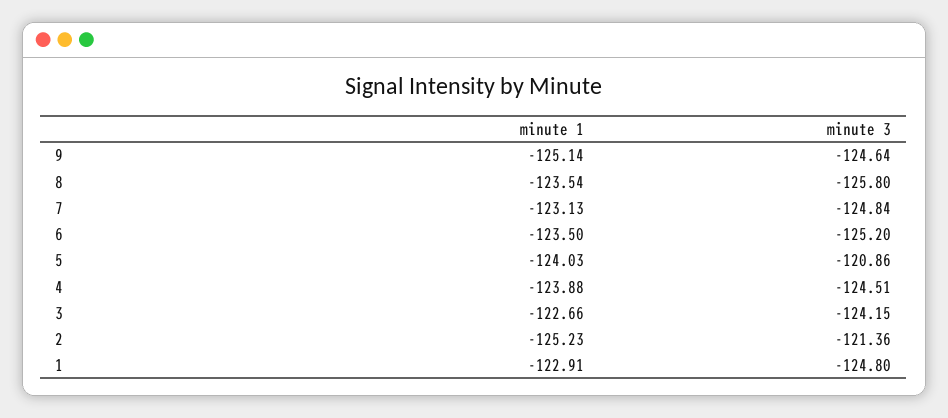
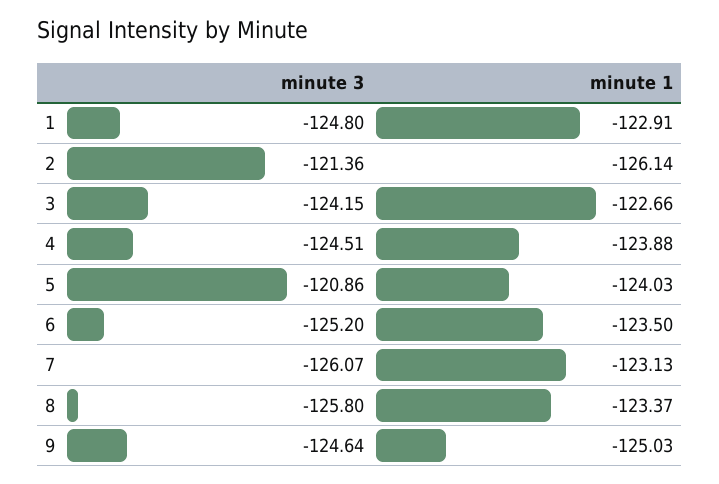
  {
    "minute 1": {
-     "9": -125.14,
+     "9": -125.03,
-     "8": -123.54,
+     "8": -123.37,
      "7": -123.13,
      "6": -123.5,
      "5": -124.03,
      "4": -123.88,
      "3": -122.66,
-     "2": -125.23,
+     "2": -126.14,
      "1": -122.91
    },
    "minute 3": {
      "9": -124.64,
      "8": -125.8,
-     "7": -124.84,
+     "7": -126.07,
      "6": -125.2,
      "5": -120.86,
      "4": -124.51,
      "3": -124.15,
      "2": -121.36,
      "1": -124.8
    }
  }

